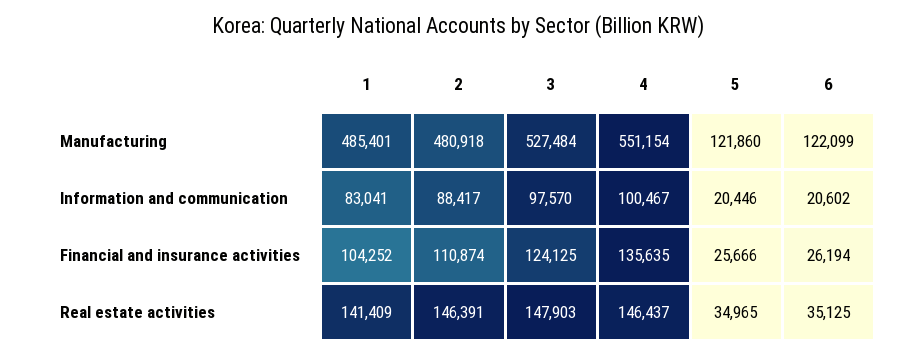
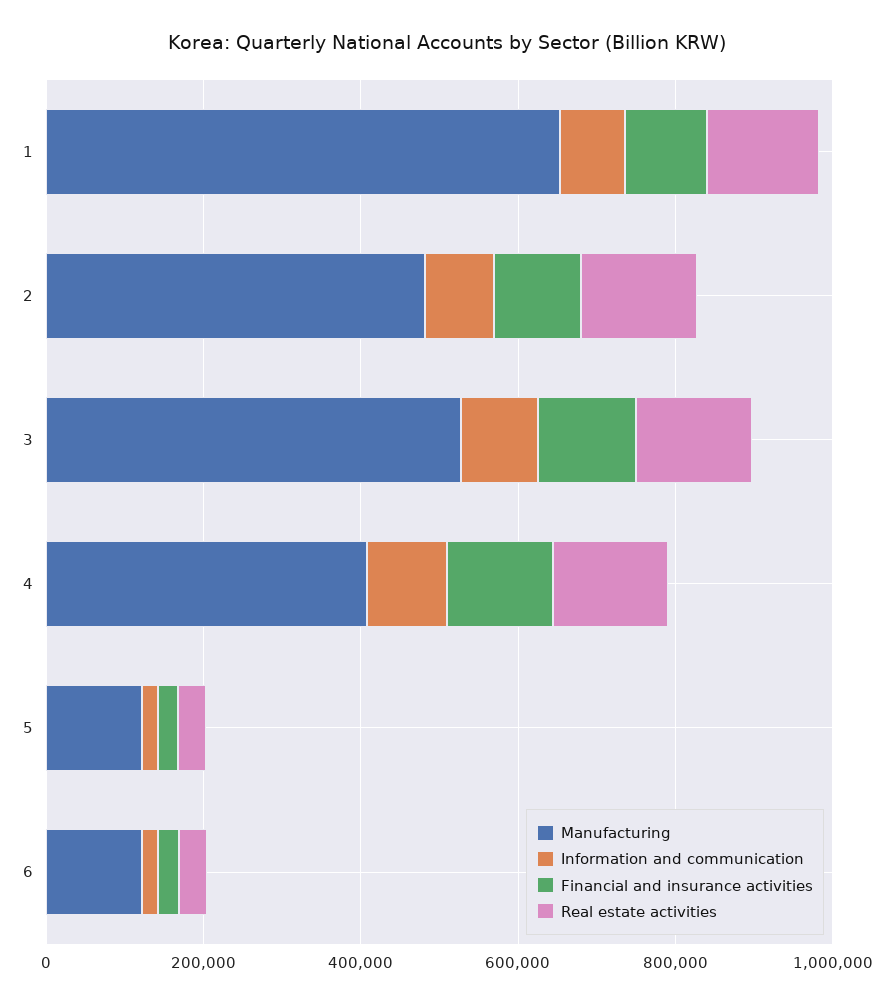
  {
    "Manufacturing": {
-     "1": 485401,
+     "1": 650000,
      "2": 480918,
      "3": 527484,
-     "4": 551154,
+     "4": 400000,
      "5": 121860,
      "6": 122099
    },
    "Information and communication": {
      "1": 83041,
      "2": 88417,
      "3": 97570,
      "4": 100467,
      "5": 20446,
      "6": 20602
    },
    "Financial and insurance activities": {
      "1": 104252,
      "2": 110874,
      "3": 124125,
      "4": 135635,
      "5": 25666,
      "6": 26194
    },
    "Real estate activities": {
      "1": 141409,
      "2": 146391,
      "3": 147903,
      "4": 146437,
      "5": 34965,
      "6": 35125
    }
  }

